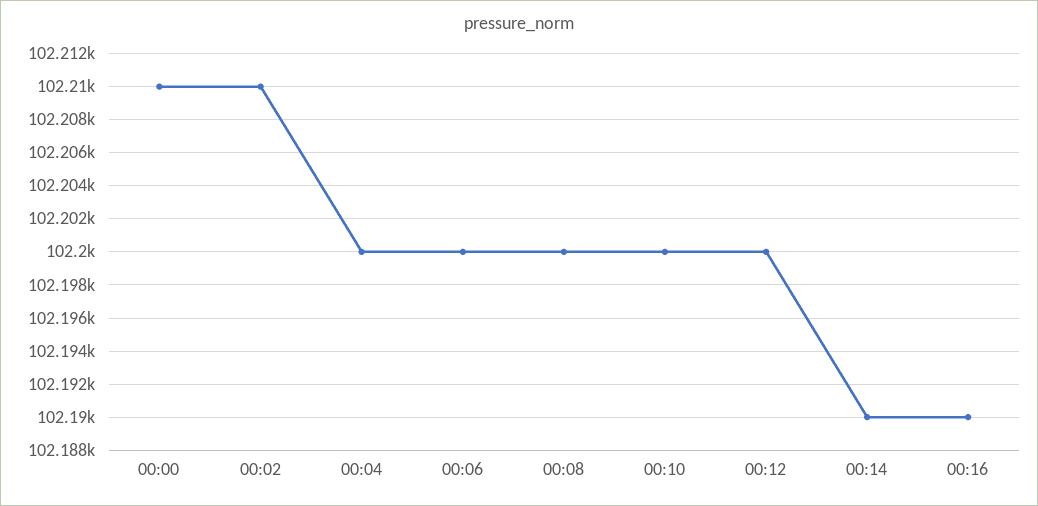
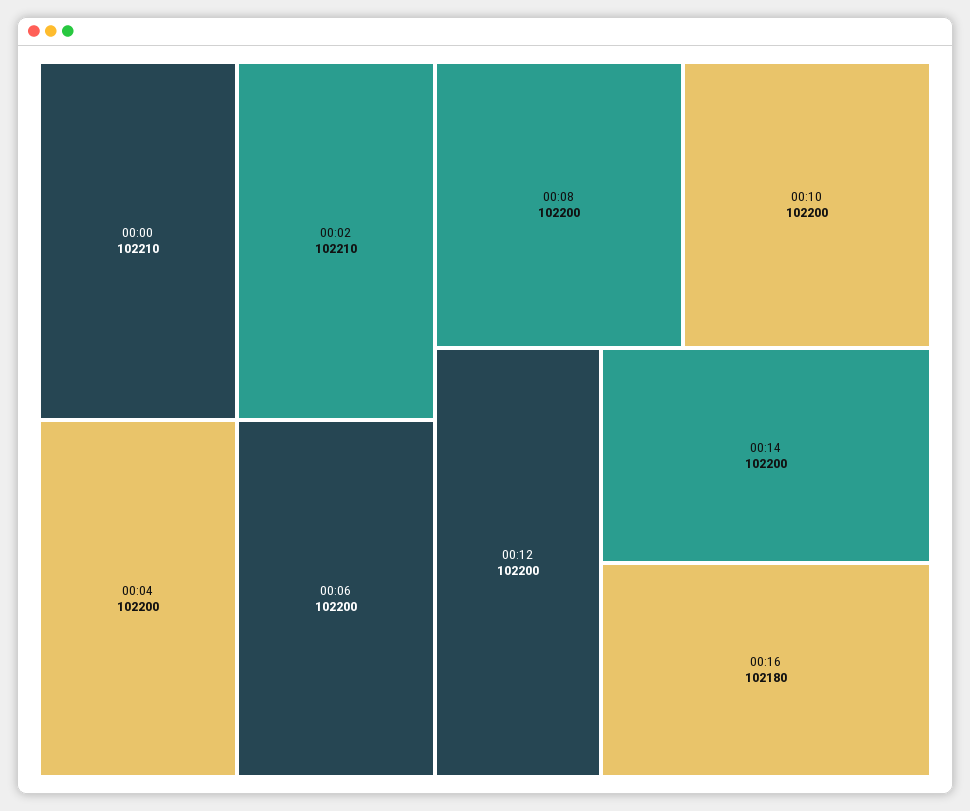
  {
    "00:00": 102210,
    "00:02": 102210,
    "00:04": 102200,
    "00:06": 102200,
    "00:08": 102200,
    "00:10": 102200,
    "00:12": 102200,
-   "00:14": 102190,
+   "00:14": 102200,
-   "00:16": 102190
+   "00:16": 102180
  }

